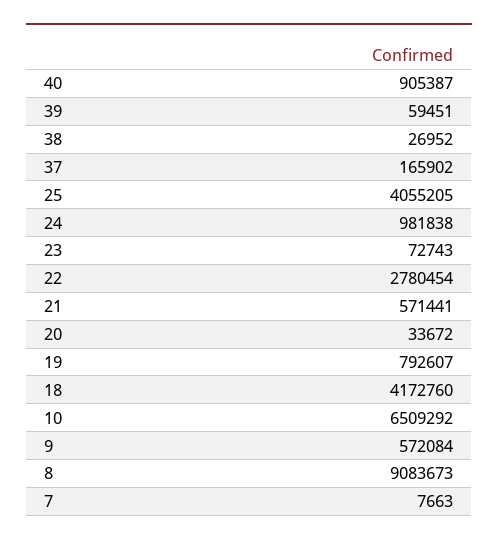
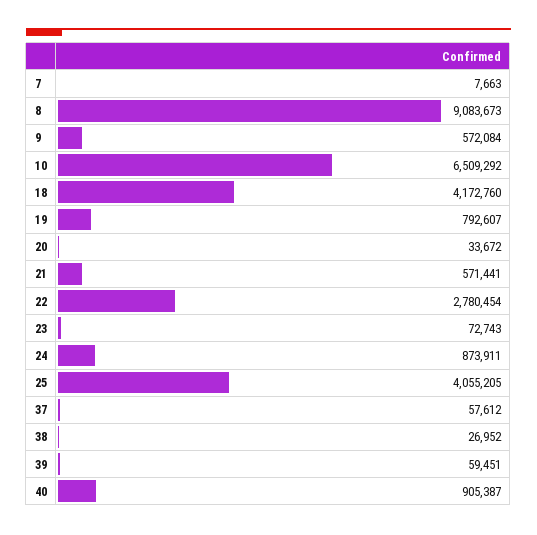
  {
    "40": 905387,
    "39": 59451,
    "38": 26952,
-   "37": 165902,
+   "37": 57612,
    "25": 4055205,
-   "24": 981838,
+   "24": 873911,
    "23": 72743,
    "22": 2780454,
    "21": 571441,
    "20": 33672,
    "19": 792607,
    "18": 4172760,
    "10": 6509292,
    "9": 572084,
    "8": 9083673,
    "7": 7663
  }

